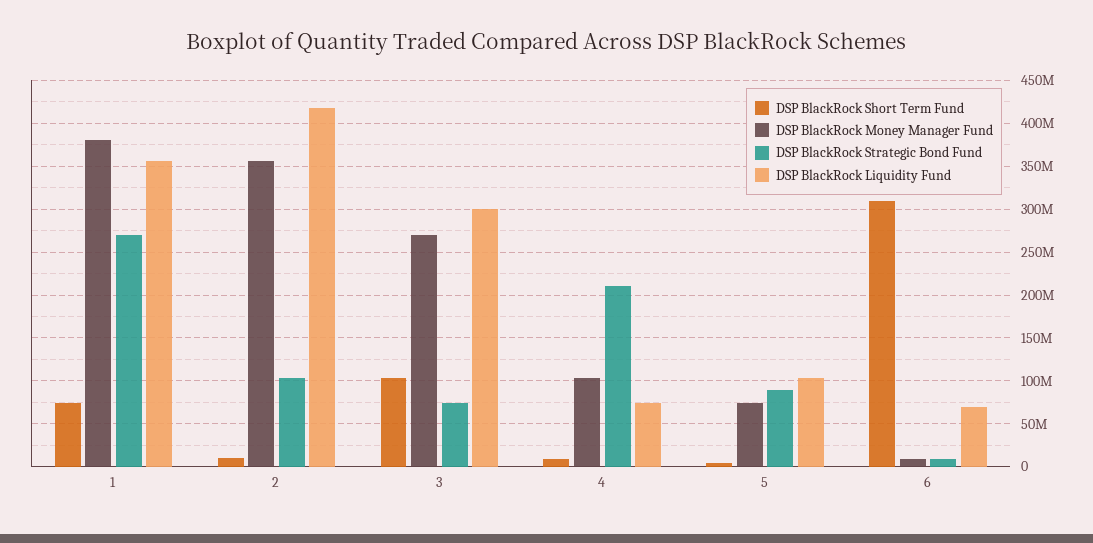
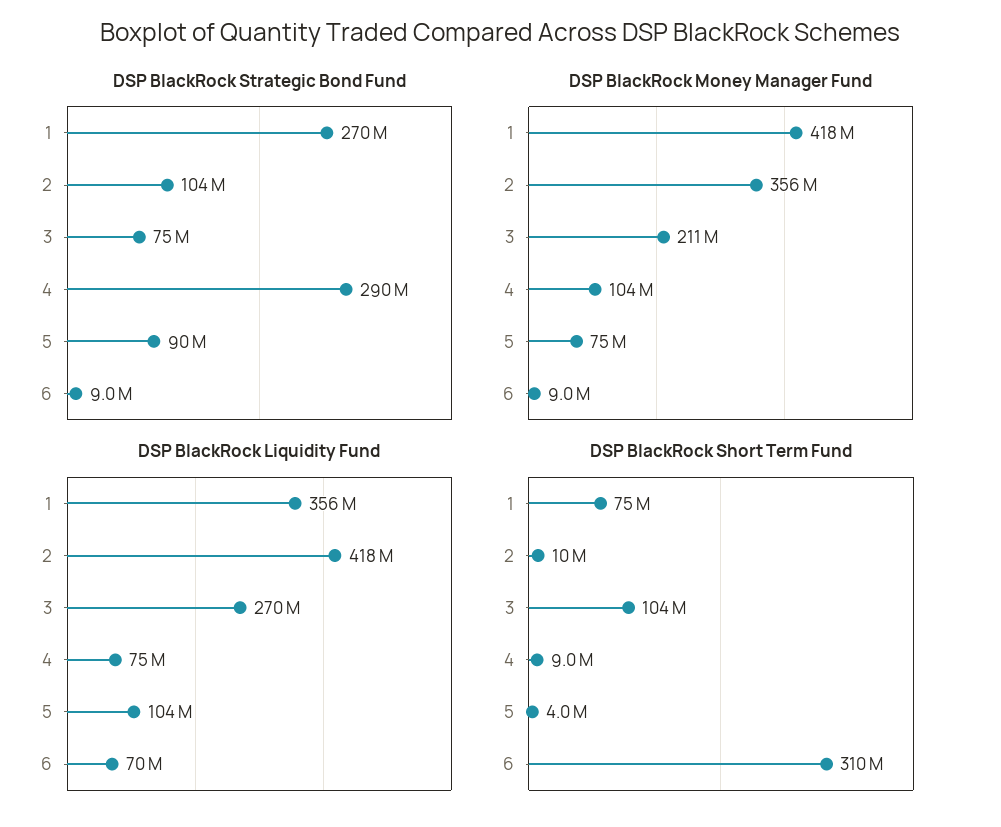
  {
    "DSP BlackRock Short Term Fund": {
      "1": 75000000,
      "2": 10000000,
      "3": 104000000,
      "4": 9000000,
      "5": 4000000,
      "6": 310000000
    },
    "DSP BlackRock Money Manager Fund": {
-     "1": 380000000,
+     "1": 418000000,
      "2": 356000000,
-     "3": 270000000,
+     "3": 211000000,
      "4": 104000000,
      "5": 75000000,
      "6": 9000000
    },
    "DSP BlackRock Strategic Bond Fund": {
      "1": 270000000,
      "2": 104000000,
      "3": 75000000,
-     "4": 210000000,
+     "4": 290000000,
      "5": 90000000,
      "6": 9000000
    },
    "DSP BlackRock Liquidity Fund": {
      "1": 356000000,
      "2": 418000000,
-     "3": 300000000,
+     "3": 270000000,
      "4": 75000000,
      "5": 104000000,
      "6": 70000000
    }
  }

